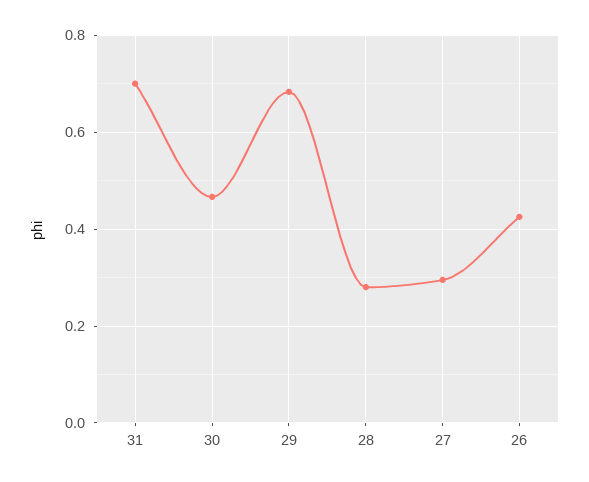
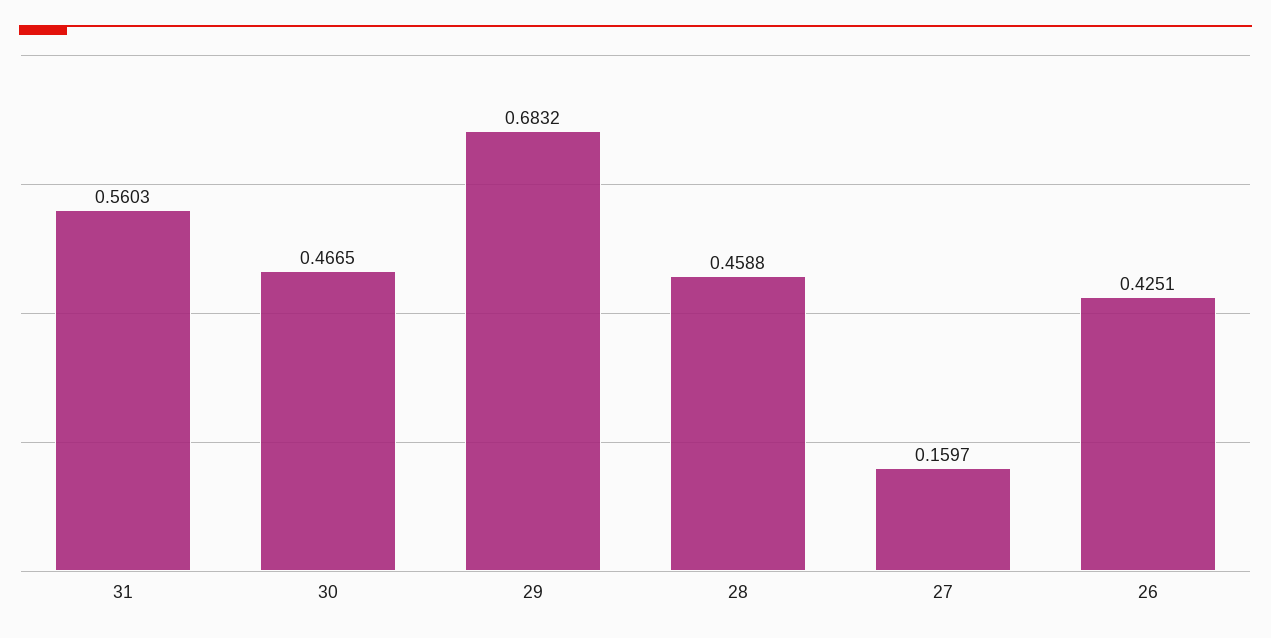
  {
-   "31": 0.7,
+   "31": 0.5603,
    "30": 0.4665,
    "29": 0.6832,
-   "28": 0.28,
+   "28": 0.4588,
-   "27": 0.3,
+   "27": 0.1597,
    "26": 0.4251
  }

